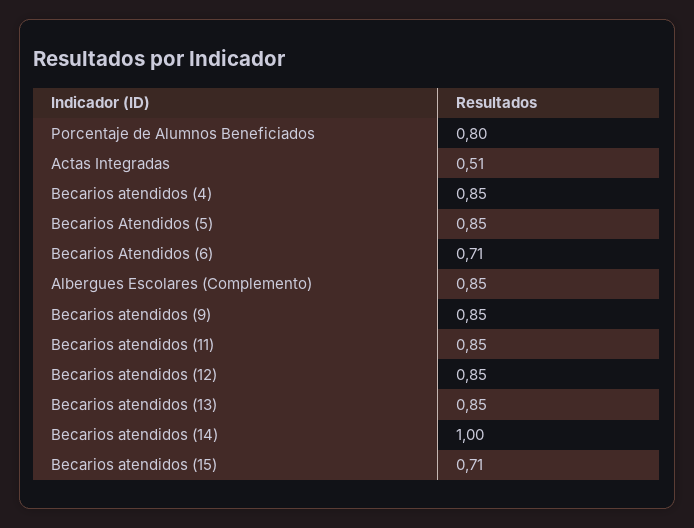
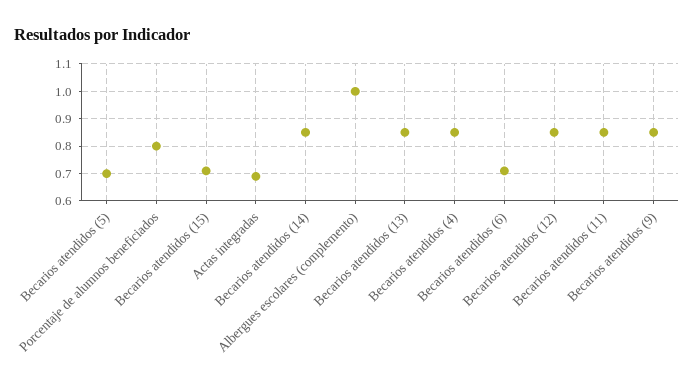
  {
    "Porcentaje de Alumnos Beneficiados": 0.8,
-   "Actas Integradas": 0.51,
+   "Actas Integradas": 0.7,
    "Becarios atendidos (4)": 0.85,
-   "Becarios Atendidos (5)": 0.85,
+   "Becarios Atendidos (5)": 0.7,
    "Becarios Atendidos (6)": 0.71,
-   "Albergues Escolares (Complemento)": 0.85,
+   "Albergues Escolares (Complemento)": 1,
    "Becarios atendidos (9)": 0.85,
    "Becarios atendidos (11)": 0.85,
    "Becarios atendidos (12)": 0.85,
    "Becarios atendidos (13)": 0.85,
-   "Becarios atendidos (14)": 1,
+   "Becarios atendidos (14)": 0.85,
    "Becarios atendidos (15)": 0.71
  }

